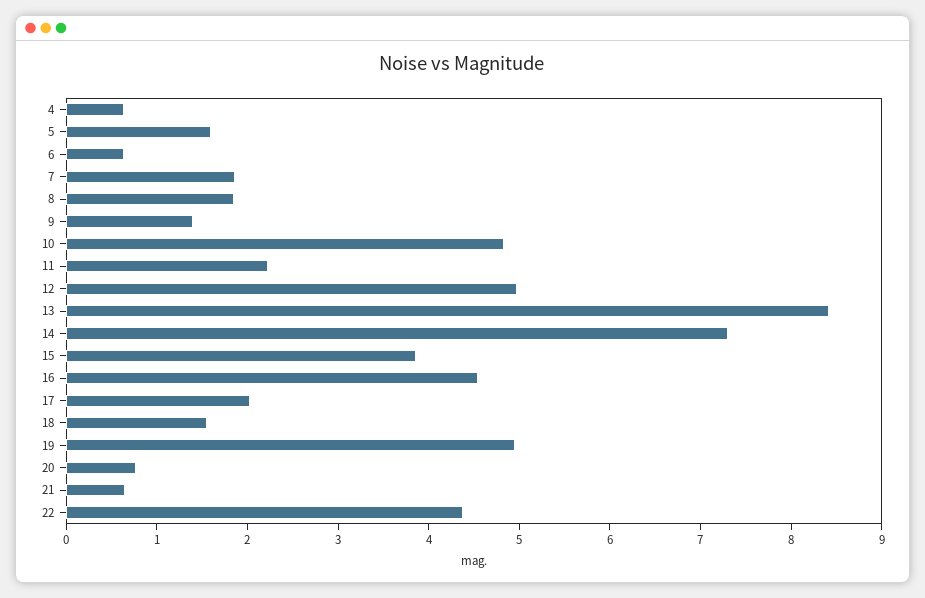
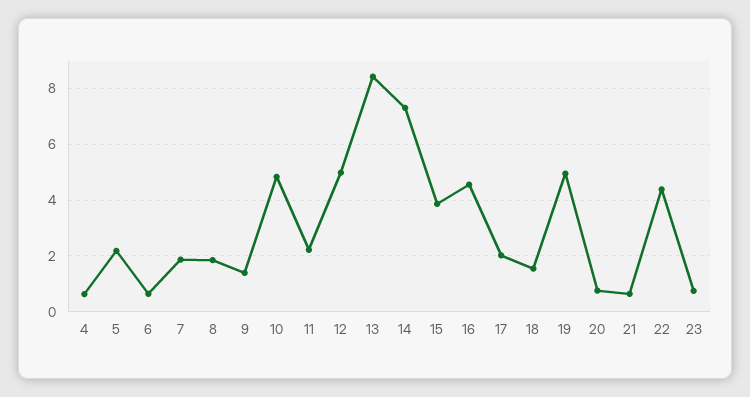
  {
    "4": 0.6,
-   "5": 1.6,
+   "5": 2.25,
    "6": 0.6,
    "7": 1.8,
    "8": 1.8,
    "9": 1.4,
    "10": 4.8,
    "11": 2.2,
    "12": 5,
    "13": 8.4,
    "14": 7.4,
    "15": 3.8,
    "16": 4.6,
    "17": 2,
    "18": 1.6,
    "19": 5,
    "20": 0.8,
    "21": 0.6,
-   "22": 4.4
+   "22": 4.4,
+   "23": 0.75
  }

